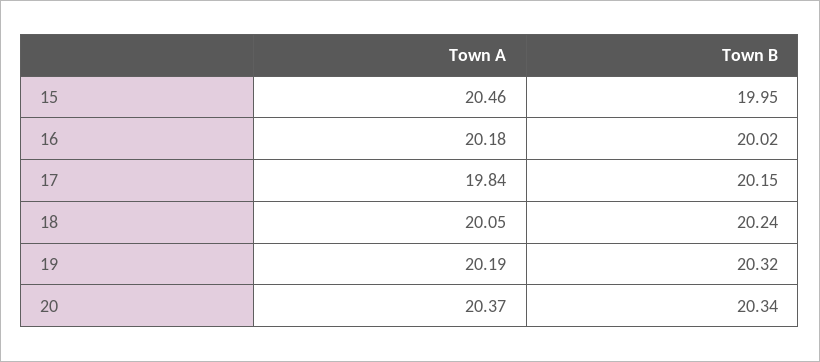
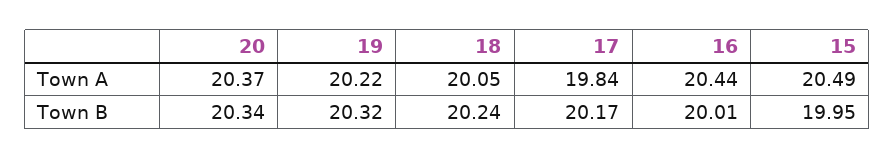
  {
    "Town A": {
-     "15": 20.46,
+     "15": 20.49,
-     "16": 20.18,
+     "16": 20.44,
      "17": 19.84,
      "18": 20.05,
-     "19": 20.19,
+     "19": 20.22,
      "20": 20.37
    },
    "Town B": {
      "15": 19.95,
-     "16": 20.02,
+     "16": 20.01,
-     "17": 20.15,
+     "17": 20.17,
      "18": 20.24,
      "19": 20.32,
      "20": 20.34
    }
  }

